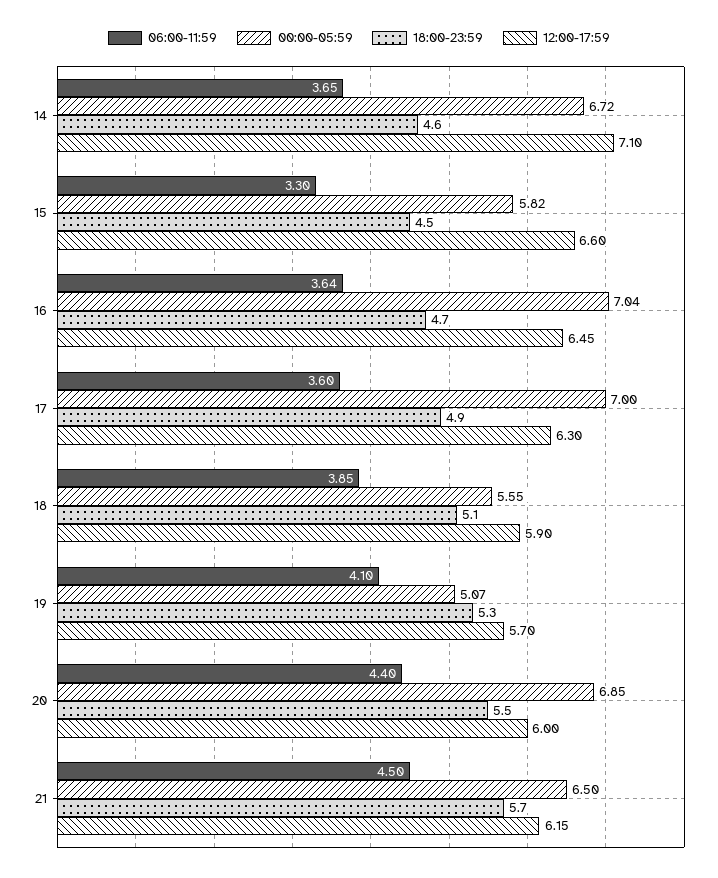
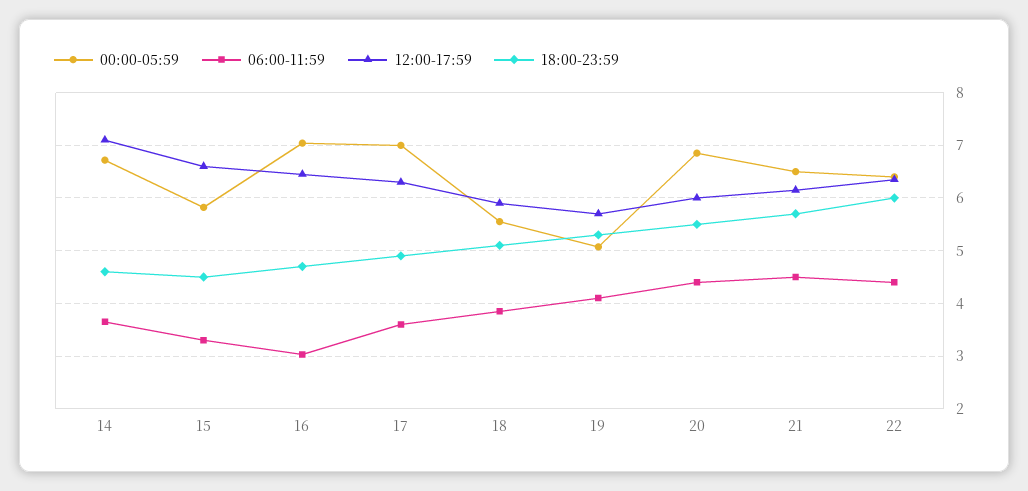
  {
    "06:00-11:59": {
      "14": 3.65,
      "15": 3.3,
-     "16": 3.64,
+     "16": 3,
      "17": 3.6,
      "18": 3.85,
      "19": 4.1,
      "20": 4.4,
-     "21": 4.5
+     "21": 4.5,
+     "22": 4.4
    },
    "00:00-05:59": {
      "14": 6.72,
      "15": 5.82,
      "16": 7.04,
      "17": 7,
      "18": 5.55,
      "19": 5.07,
      "20": 6.85,
-     "21": 6.5
+     "21": 6.5,
+     "22": 6.4
    },
    "18:00-23:59": {
      "14": 4.6,
      "15": 4.5,
      "16": 4.7,
      "17": 4.9,
      "18": 5.1,
      "19": 5.3,
      "20": 5.5,
-     "21": 5.7
+     "21": 5.7,
+     "22": 6
    },
    "12:00-17:59": {
      "14": 7.1,
      "15": 6.6,
      "16": 6.45,
      "17": 6.3,
      "18": 5.9,
      "19": 5.7,
      "20": 6,
-     "21": 6.15
+     "21": 6.15,
+     "22": 6.4
    }
  }

